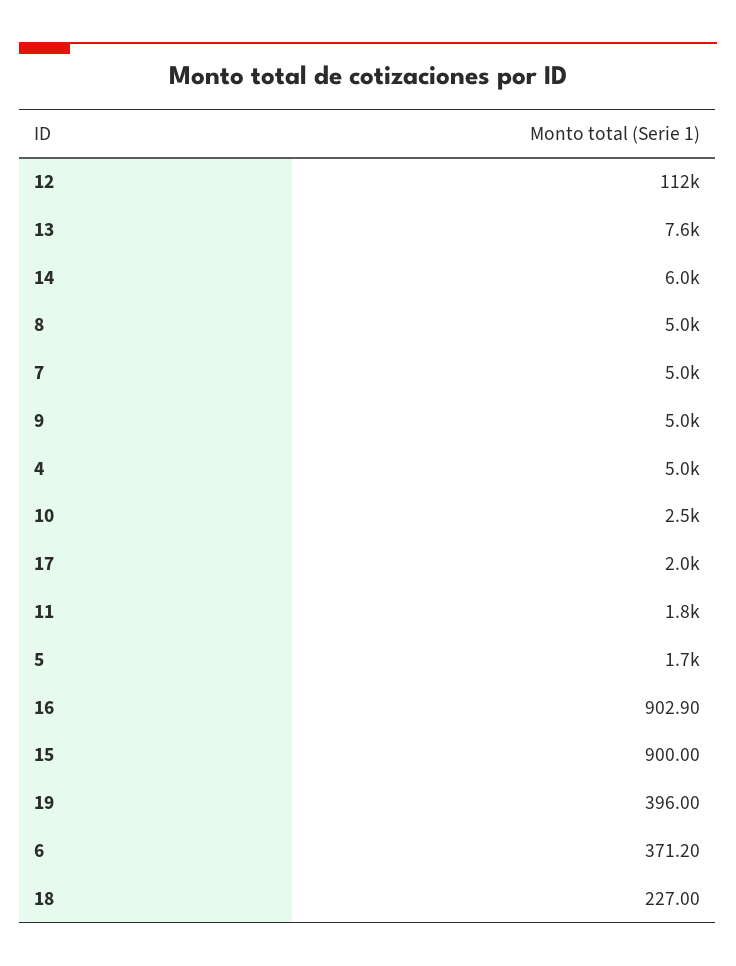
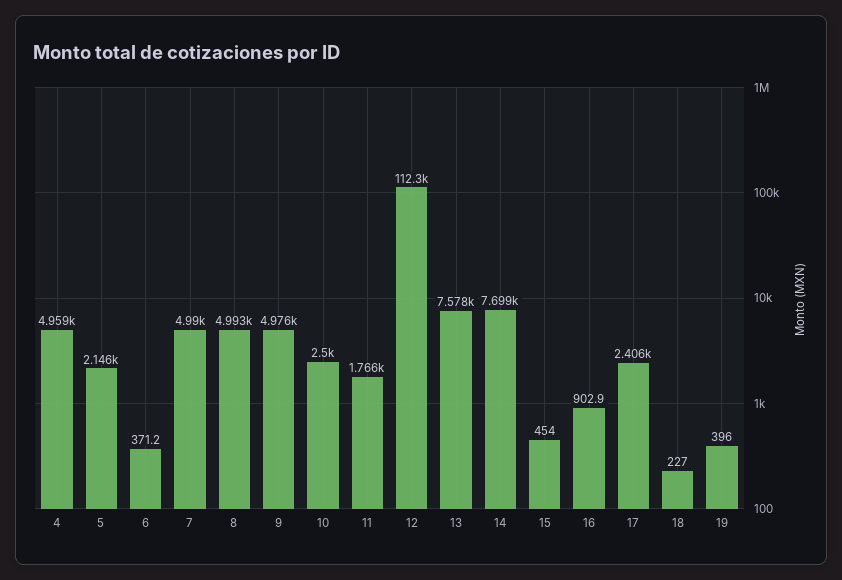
  {
    "12": 112300,
    "13": 7578,
-   "14": 6000,
+   "14": 7699,
    "8": 4993,
    "7": 4990,
    "9": 4976,
    "4": 4959,
    "10": 2500,
-   "17": 2000,
+   "17": 2406,
    "11": 1766,
-   "5": 1700,
+   "5": 2146,
    "16": 902.9,
-   "15": 900,
+   "15": 454,
    "19": 396,
    "6": 371.2,
    "18": 227
  }

